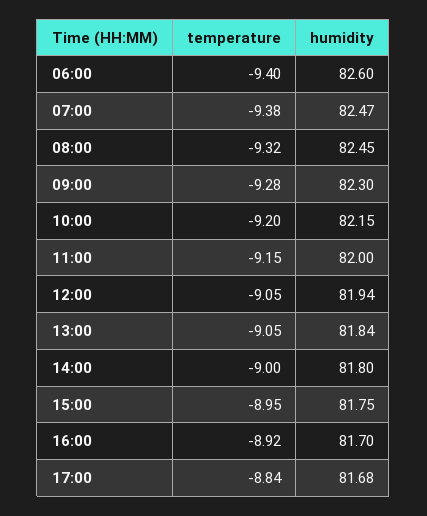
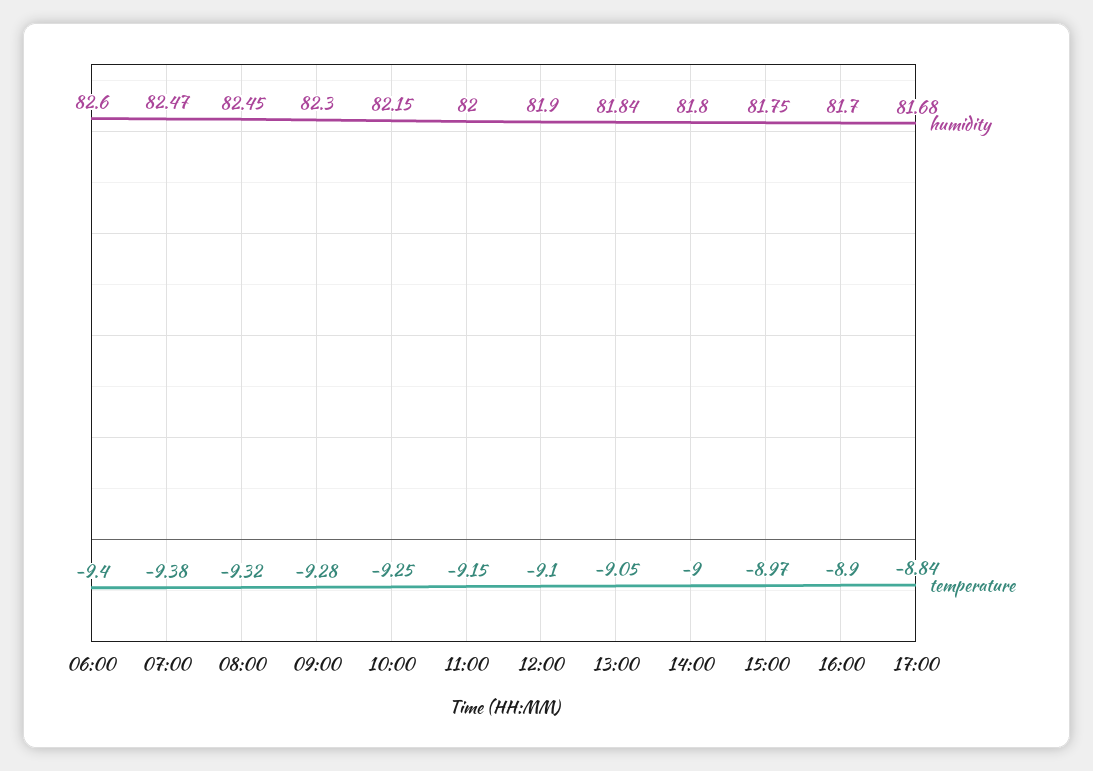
  {
    "temperature": {
      "06:00": -9.4,
      "07:00": -9.38,
      "08:00": -9.32,
      "09:00": -9.28,
-     "10:00": -9.2,
+     "10:00": -9.25,
      "11:00": -9.15,
-     "12:00": -9.05,
+     "12:00": -9.1,
      "13:00": -9.05,
      "14:00": -9,
-     "15:00": -8.95,
+     "15:00": -8.97,
-     "16:00": -8.92,
+     "16:00": -8.9,
      "17:00": -8.84
    },
    "humidity": {
      "06:00": 82.6,
      "07:00": 82.47,
      "08:00": 82.45,
      "09:00": 82.3,
      "10:00": 82.15,
      "11:00": 82,
-     "12:00": 81.94,
+     "12:00": 81.9,
      "13:00": 81.84,
      "14:00": 81.8,
      "15:00": 81.75,
      "16:00": 81.7,
      "17:00": 81.68
    }
  }

